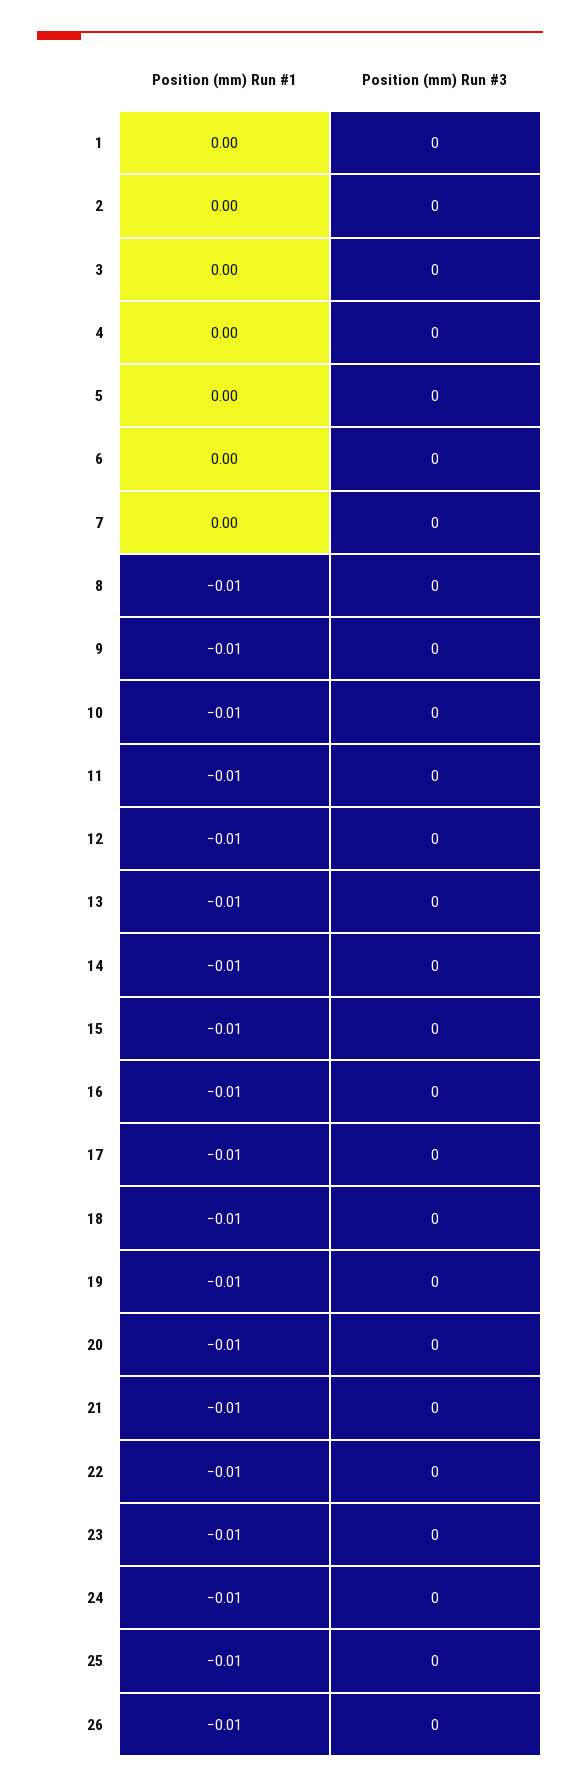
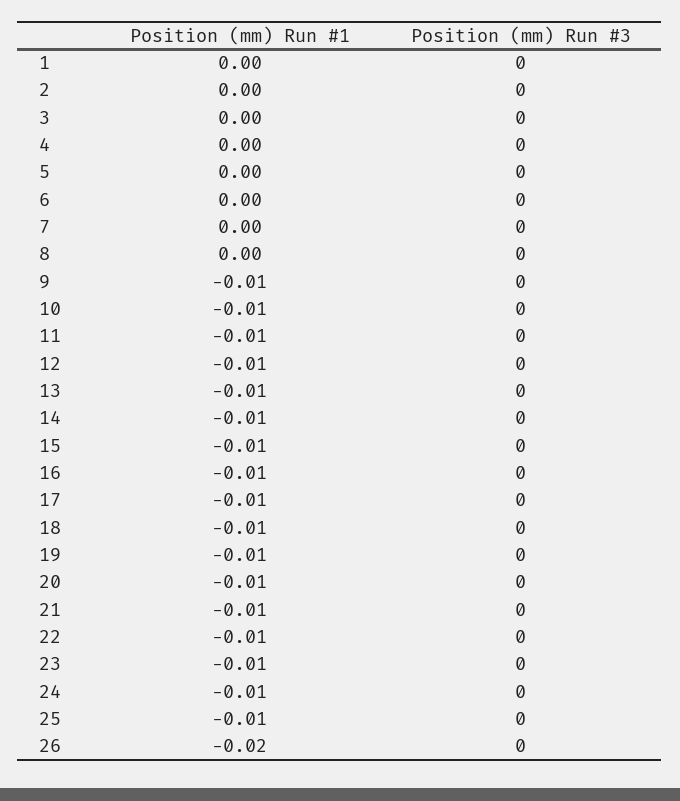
  {
    "Position (mm) Run #1": {
      "1": 0,
      "2": 0,
      "3": 0,
      "4": 0,
      "5": 0,
      "6": 0,
      "7": 0,
-     "8": -0.01,
+     "8": 0,
      "9": -0.01,
      "10": -0.01,
      "11": -0.01,
      "12": -0.01,
      "13": -0.01,
      "14": -0.01,
      "15": -0.01,
      "16": -0.01,
      "17": -0.01,
      "18": -0.01,
      "19": -0.01,
      "20": -0.01,
      "21": -0.01,
      "22": -0.01,
      "23": -0.01,
      "24": -0.01,
      "25": -0.01,
-     "26": -0.01
+     "26": -0.02
    },
    "Position (mm) Run #3": {
      "1": 0,
      "2": 0,
      "3": 0,
      "4": 0,
      "5": 0,
      "6": 0,
      "7": 0,
      "8": 0,
      "9": 0,
      "10": 0,
      "11": 0,
      "12": 0,
      "13": 0,
      "14": 0,
      "15": 0,
      "16": 0,
      "17": 0,
      "18": 0,
      "19": 0,
      "20": 0,
      "21": 0,
      "22": 0,
      "23": 0,
      "24": 0,
      "25": 0,
      "26": 0
    }
  }

